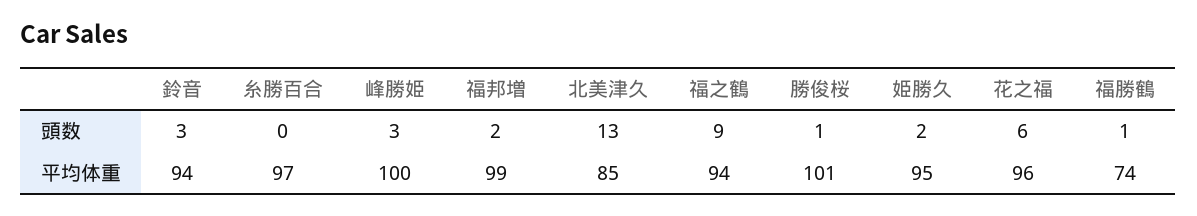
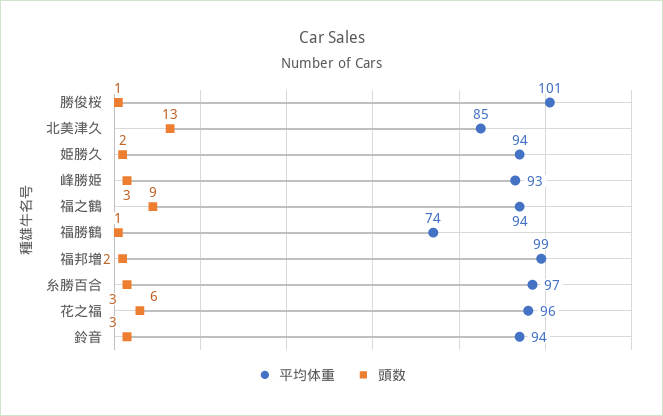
  {
    "頭数": {
      "鈴音": 3,
-     "糸勝百合": 0,
+     "糸勝百合": 3,
      "峰勝姫": 3,
      "福邦増": 2,
      "北美津久": 13,
      "福之鶴": 9,
      "勝俊桜": 1,
      "姫勝久": 2,
      "花之福": 6,
      "福勝鶴": 1
    },
    "平均体重": {
      "鈴音": 94,
      "糸勝百合": 97,
-     "峰勝姫": 100,
+     "峰勝姫": 93,
      "福邦増": 99,
      "北美津久": 85,
      "福之鶴": 94,
      "勝俊桜": 101,
-     "姫勝久": 95,
+     "姫勝久": 94,
      "花之福": 96,
      "福勝鶴": 74
    }
  }

